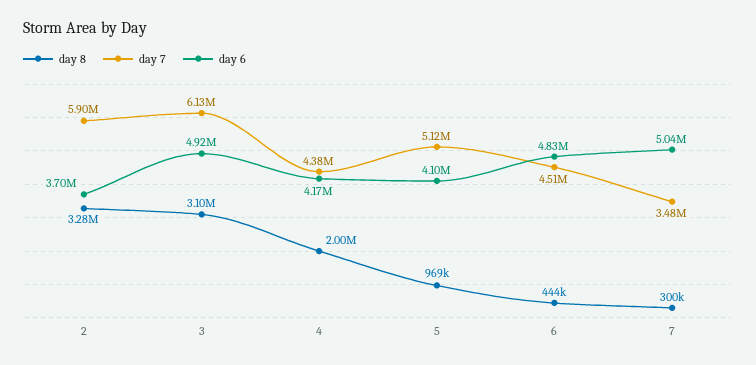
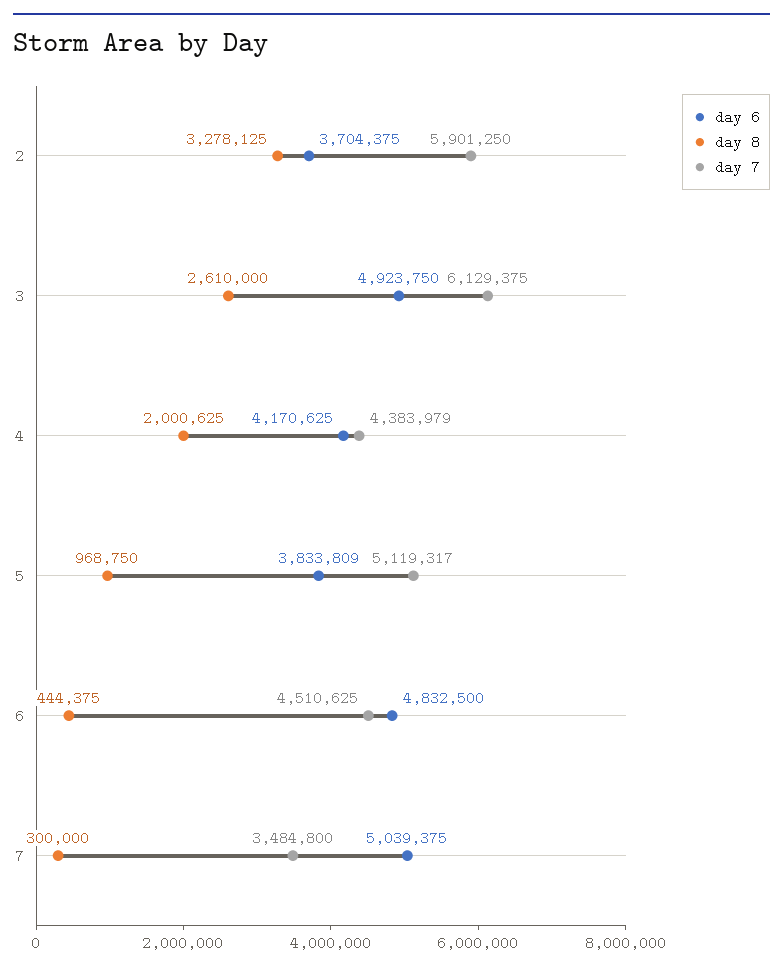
  {
    "day 8": {
      "2": 3278125,
-     "3": 3100000,
+     "3": 2610000,
      "4": 2000625,
      "5": 968750,
      "6": 444375,
      "7": 300000
    },
    "day 7": {
      "2": 5901250,
      "3": 6129375,
      "4": 4383979,
      "5": 5119317,
      "6": 4510625,
      "7": 3484800
    },
    "day 6": {
      "2": 3704375,
      "3": 4923750,
      "4": 4170625,
-     "5": 4100000,
+     "5": 3833809,
      "6": 4832500,
      "7": 5039375
    }
  }

